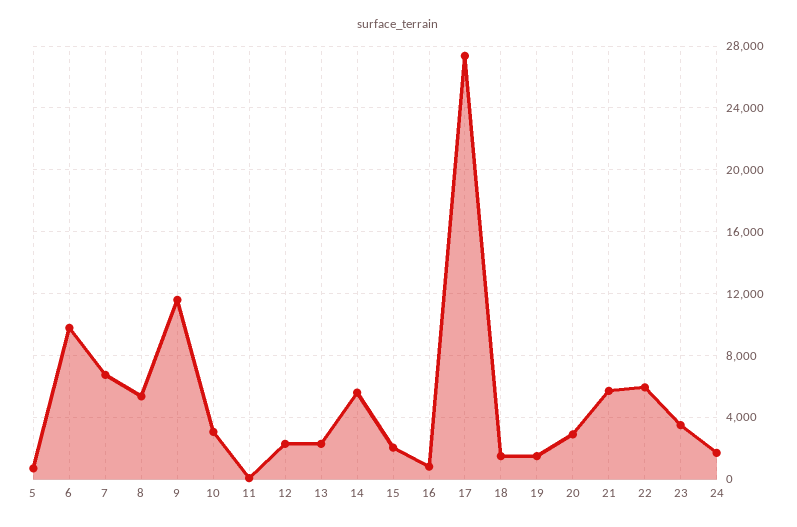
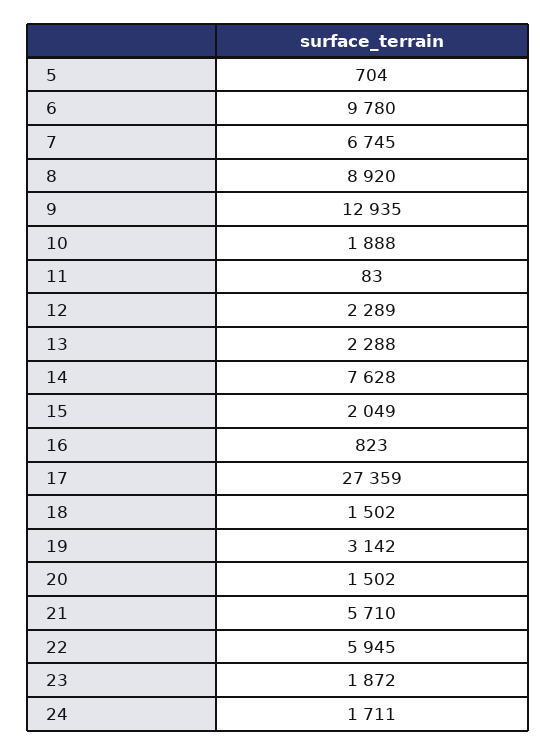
  {
    "5": 704,
    "6": 9780,
    "7": 6745,
-   "8": 5500,
+   "8": 8920,
-   "9": 11500,
+   "9": 12935,
-   "10": 3000,
+   "10": 1888,
    "11": 83,
    "12": 2289,
    "13": 2288,
-   "14": 5500,
+   "14": 7628,
    "15": 2049,
    "16": 823,
    "17": 27359,
    "18": 1502,
-   "19": 1500,
+   "19": 3142,
-   "20": 3000,
+   "20": 1502,
    "21": 5710,
    "22": 5945,
-   "23": 3500,
+   "23": 1872,
    "24": 1711
  }

